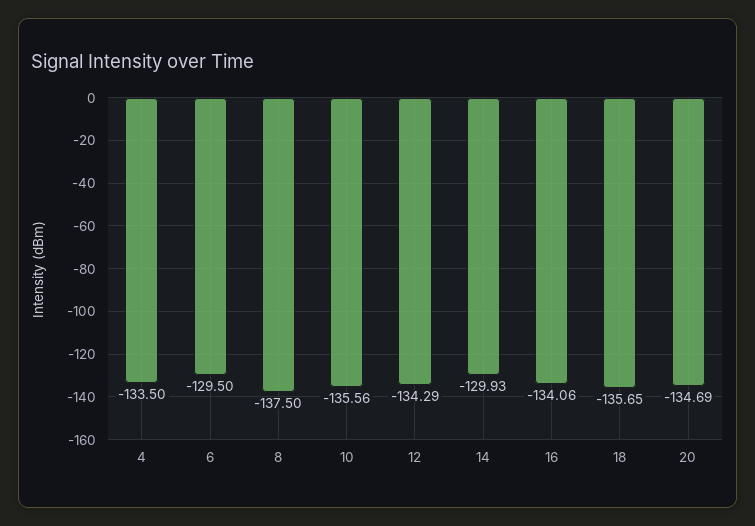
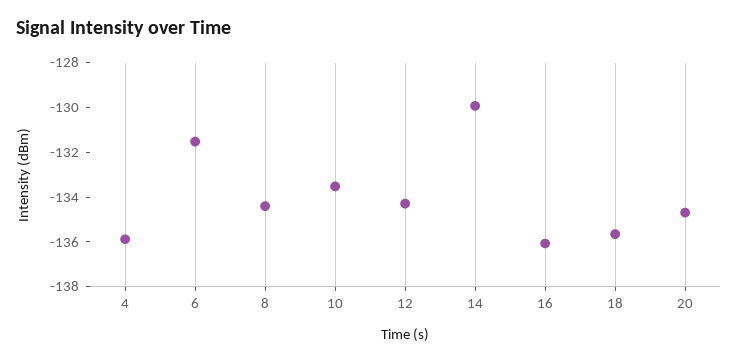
  {
-   "4": -133.5,
+   "4": -136,
-   "6": -129.5,
+   "6": -131.5,
-   "8": -137.5,
+   "8": -134.5,
-   "10": -135.56,
+   "10": -133.5,
    "12": -134.29,
    "14": -129.93,
-   "16": -134.06,
+   "16": -136,
    "18": -135.65,
    "20": -134.69
  }

